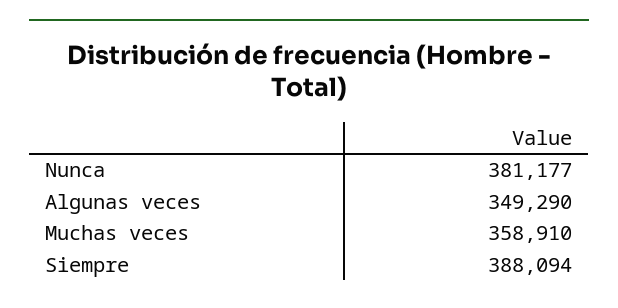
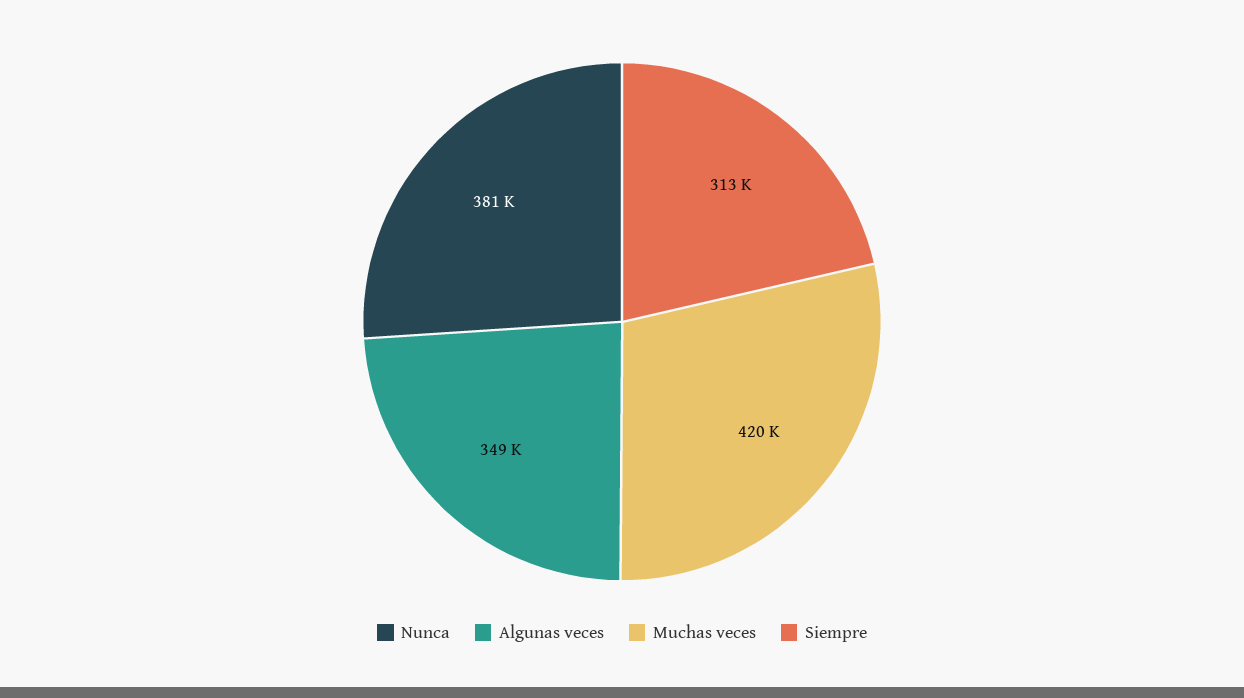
  {
    "Nunca": 381177,
    "Algunas veces": 349290,
-   "Muchas veces": 358910,
+   "Muchas veces": 420000,
-   "Siempre": 388094
+   "Siempre": 313000
  }

